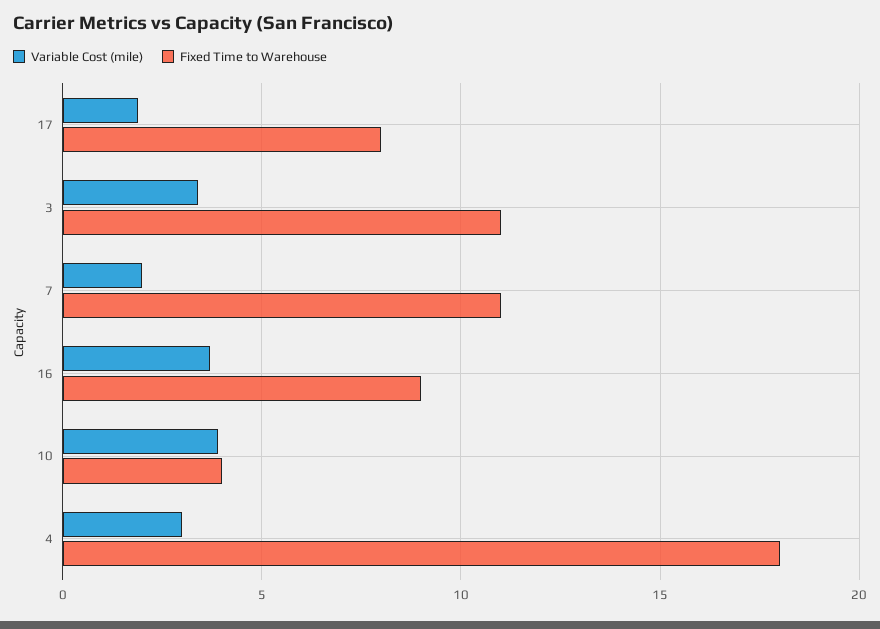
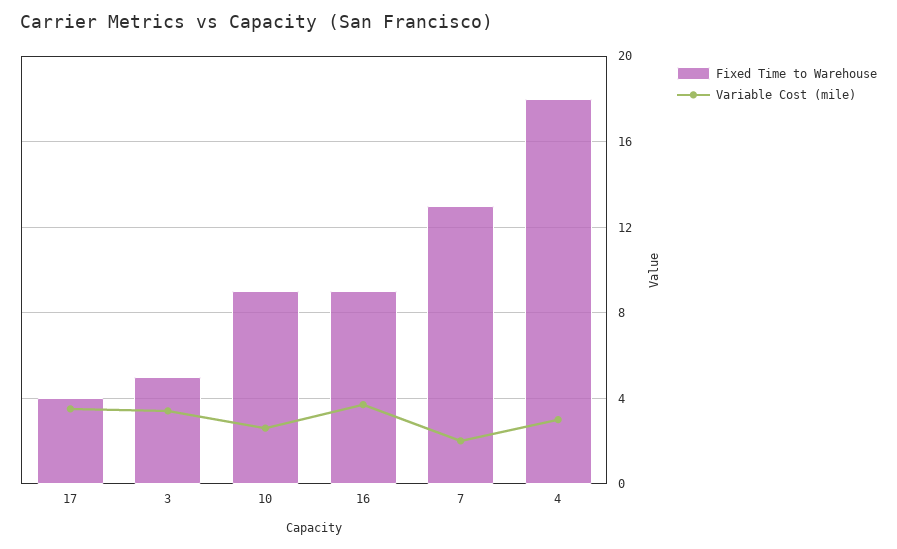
  {
    "Variable Cost (mile)": {
-     "17": 2,
+     "17": 3.5,
      "3": 3.5,
      "7": 2,
      "16": 3.5,
-     "10": 4,
+     "10": 2.5,
      "4": 3
    },
    "Fixed Time to Warehouse": {
-     "17": 8,
+     "17": 4,
-     "3": 11,
+     "3": 5,
-     "7": 11,
+     "7": 13,
      "16": 9,
-     "10": 4,
+     "10": 9,
      "4": 18
    }
  }

